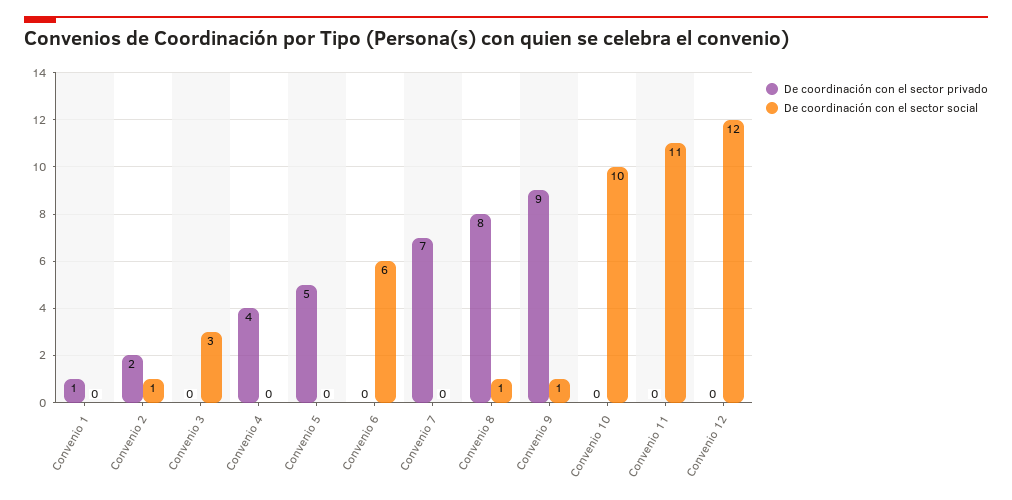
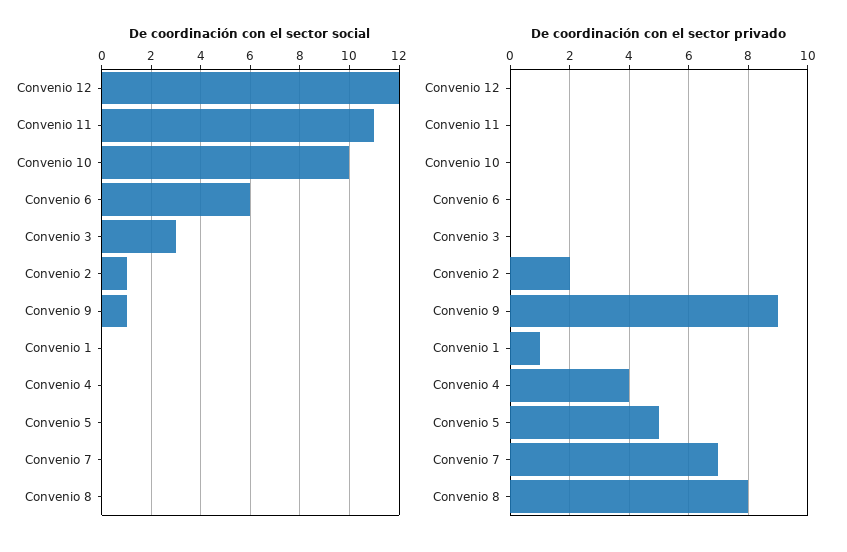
  {
    "De coordinación con el sector privado": {
      "Convenio 1": 1,
      "Convenio 2": 2,
      "Convenio 3": 0,
      "Convenio 4": 4,
      "Convenio 5": 5,
      "Convenio 6": 0,
      "Convenio 7": 7,
      "Convenio 8": 8,
      "Convenio 9": 9,
      "Convenio 10": 0,
      "Convenio 11": 0,
      "Convenio 12": 0
    },
    "De coordinación con el sector social": {
      "Convenio 1": 0,
      "Convenio 2": 1,
      "Convenio 3": 3,
      "Convenio 4": 0,
      "Convenio 5": 0,
      "Convenio 6": 6,
      "Convenio 7": 0,
-     "Convenio 8": 1,
+     "Convenio 8": 0,
      "Convenio 9": 1,
      "Convenio 10": 10,
      "Convenio 11": 11,
      "Convenio 12": 12
    }
  }

